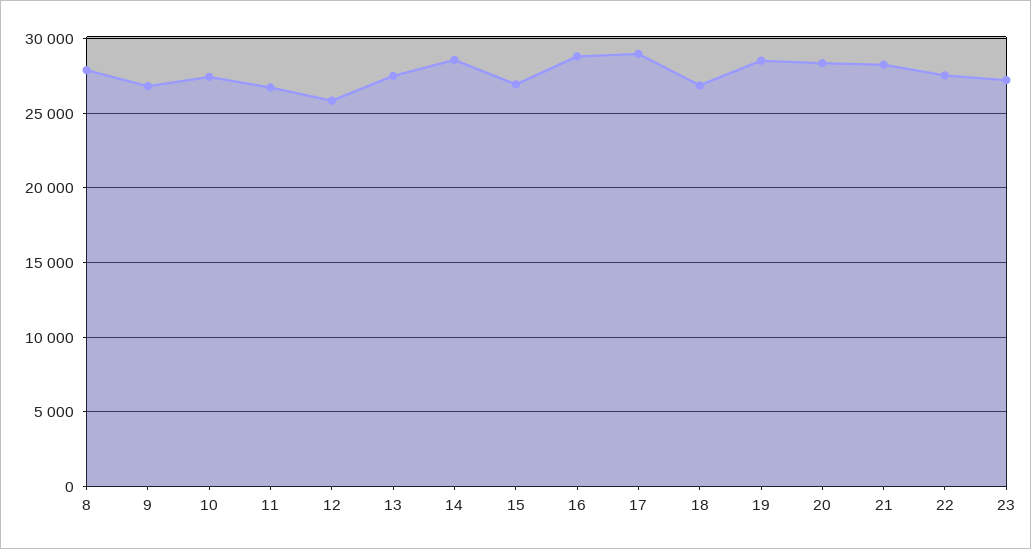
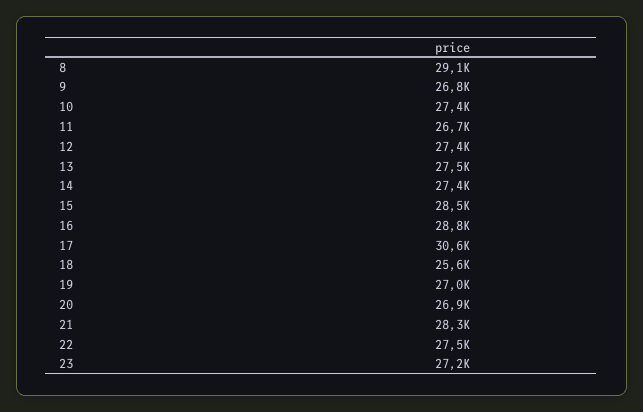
  {
-   "8": 28000,
+   "8": 29100,
    "9": 26800,
    "10": 27400,
    "11": 26700,
-   "12": 26000,
+   "12": 27400,
    "13": 27500,
-   "14": 28500,
+   "14": 27400,
-   "15": 27000,
+   "15": 28500,
    "16": 28800,
-   "17": 29000,
+   "17": 30600,
-   "18": 27000,
+   "18": 25600,
-   "19": 28500,
+   "19": 27000,
-   "20": 28500,
+   "20": 26900,
    "21": 28300,
    "22": 27500,
    "23": 27200
  }

